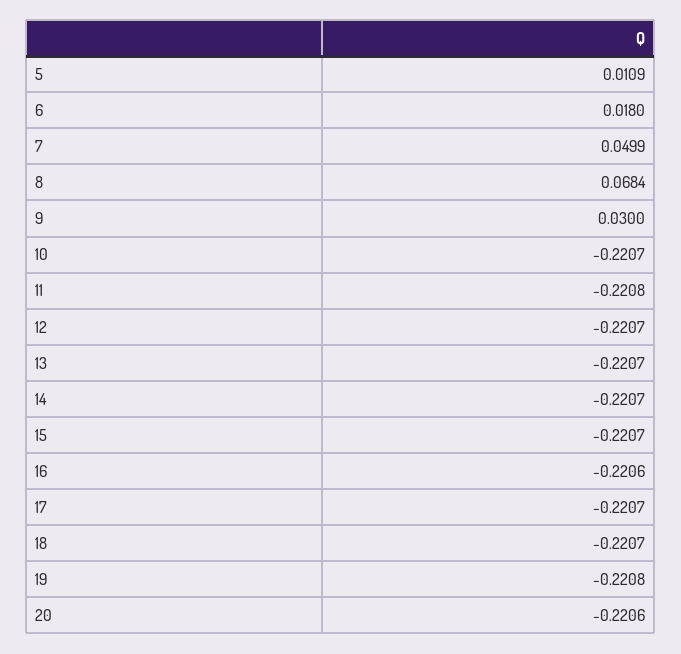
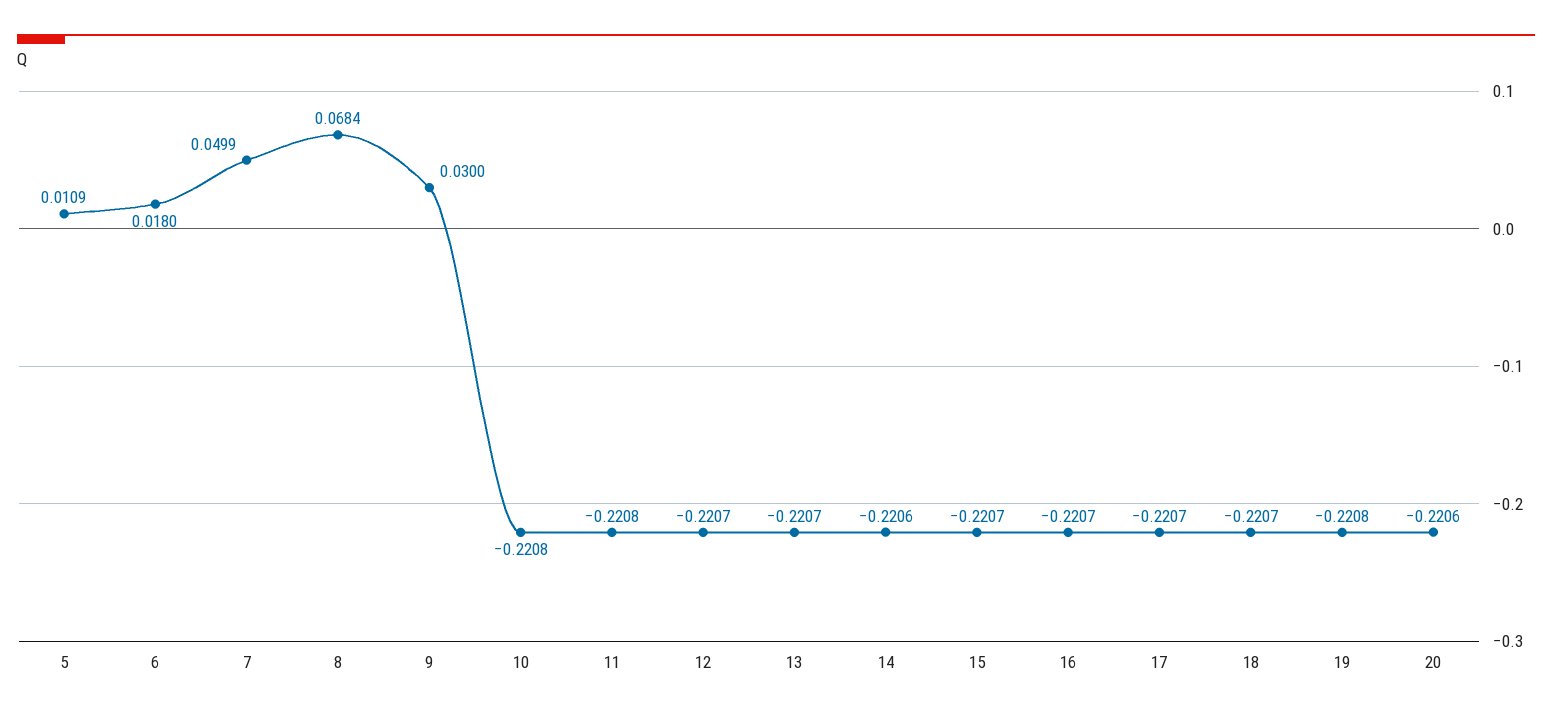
  {
    "5": 0.0109,
    "6": 0.018,
    "7": 0.0499,
    "8": 0.0684,
    "9": 0.03,
-   "10": -0.2207,
+   "10": -0.2208,
    "11": -0.2208,
    "12": -0.2207,
    "13": -0.2207,
-   "14": -0.2207,
+   "14": -0.2206,
    "15": -0.2207,
-   "16": -0.2206,
+   "16": -0.2207,
    "17": -0.2207,
    "18": -0.2207,
    "19": -0.2208,
    "20": -0.2206
  }

